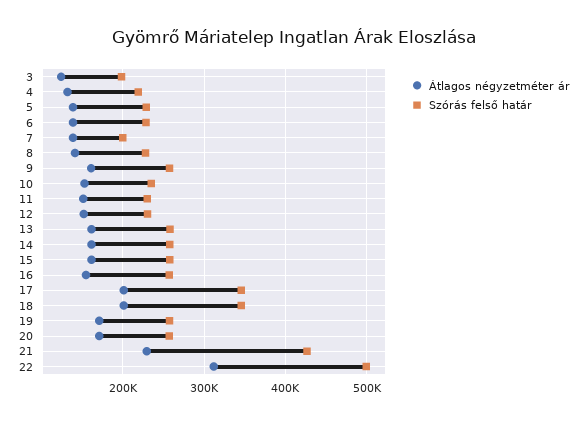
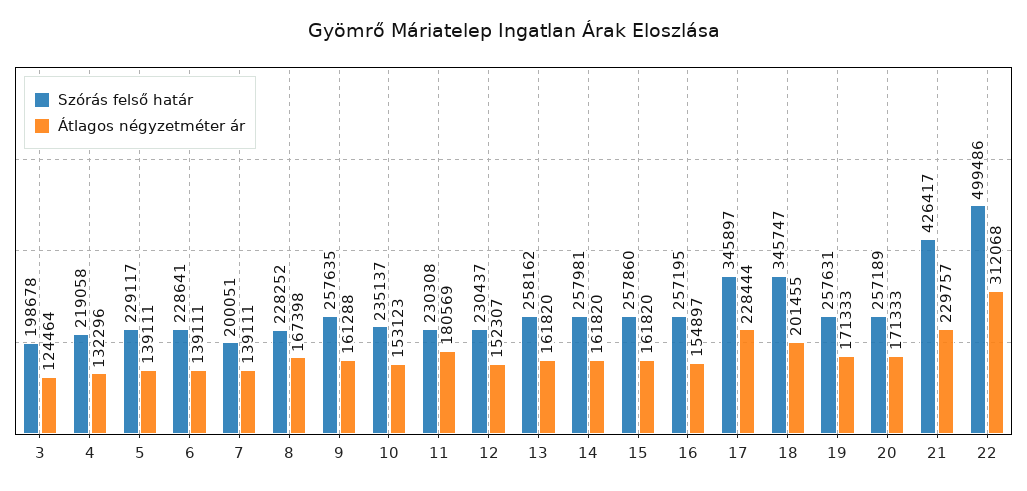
  {
    "Átlagos négyzetméter ár": {
      "3": 124464,
      "4": 132296,
      "5": 139111,
      "6": 139111,
      "7": 139111,
-     "8": 140000,
+     "8": 167398,
      "9": 161288,
      "10": 153123,
-     "11": 150000,
+     "11": 180569,
      "12": 152307,
      "13": 161820,
      "14": 161820,
      "15": 161820,
      "16": 154897,
-     "17": 200000,
+     "17": 228444,
      "18": 201455,
      "19": 171333,
      "20": 171333,
      "21": 229757,
      "22": 312068
    },
    "Szórás felső határ": {
      "3": 198678,
      "4": 219058,
      "5": 229117,
      "6": 228641,
      "7": 200051,
      "8": 228252,
      "9": 257635,
      "10": 235137,
      "11": 230308,
      "12": 230437,
      "13": 258162,
      "14": 257981,
      "15": 257860,
      "16": 257195,
      "17": 345897,
      "18": 345747,
      "19": 257631,
      "20": 257189,
      "21": 426417,
      "22": 499486
    }
  }

